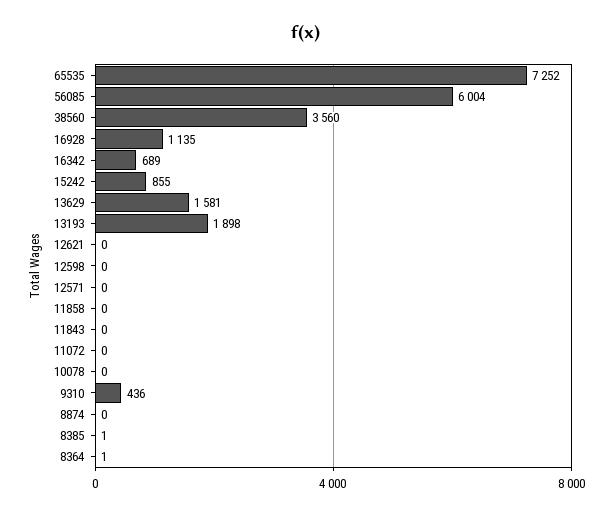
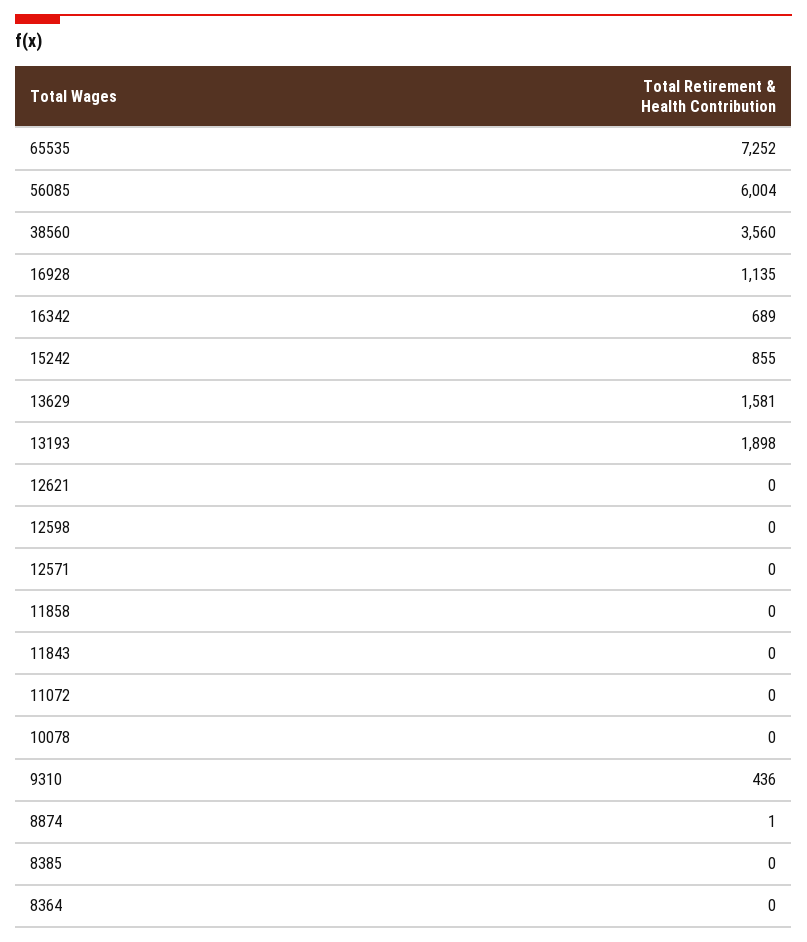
  {
    "65535": 7252,
    "56085": 6004,
    "38560": 3560,
    "16928": 1135,
    "16342": 689,
    "15242": 855,
    "13629": 1581,
    "13193": 1898,
    "12621": 0,
    "12598": 0,
    "12571": 0,
    "11858": 0,
    "11843": 0,
    "11072": 0,
    "10078": 0,
    "9310": 436,
-   "8874": 0,
+   "8874": 1,
-   "8385": 1,
+   "8385": 0,
-   "8364": 1
+   "8364": 0
  }

